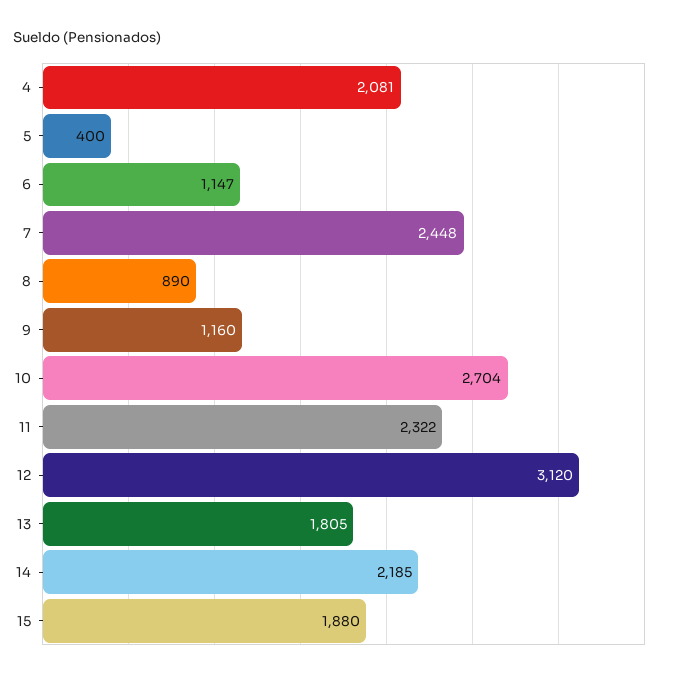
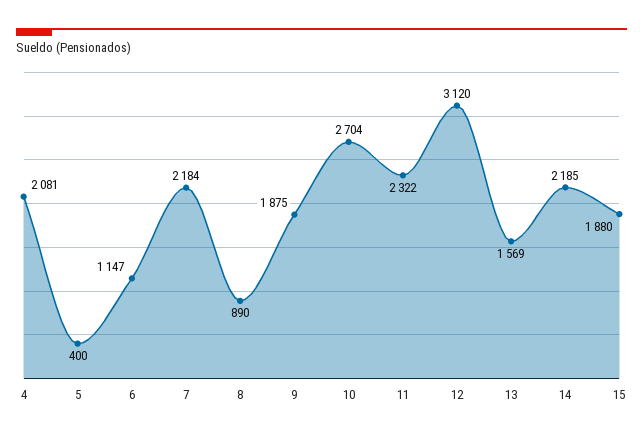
  {
    "4": 2081,
    "5": 400,
    "6": 1147,
-   "7": 2448,
+   "7": 2184,
    "8": 890,
-   "9": 1160,
+   "9": 1875,
    "10": 2704,
    "11": 2322,
    "12": 3120,
-   "13": 1805,
+   "13": 1569,
    "14": 2185,
    "15": 1880
  }

